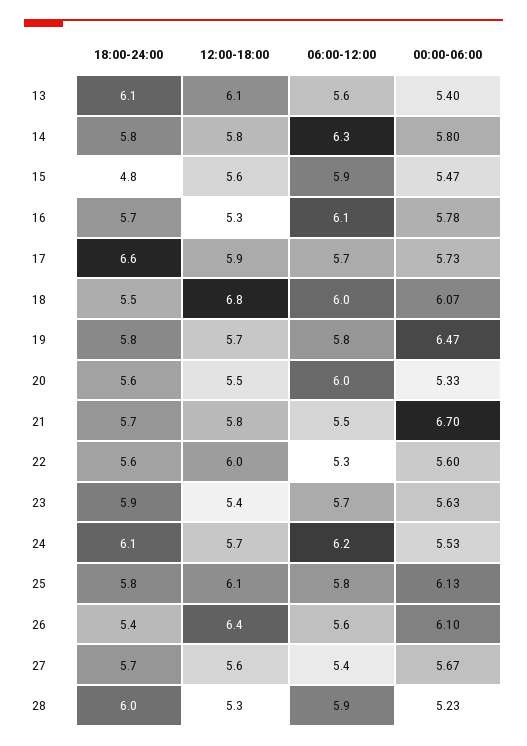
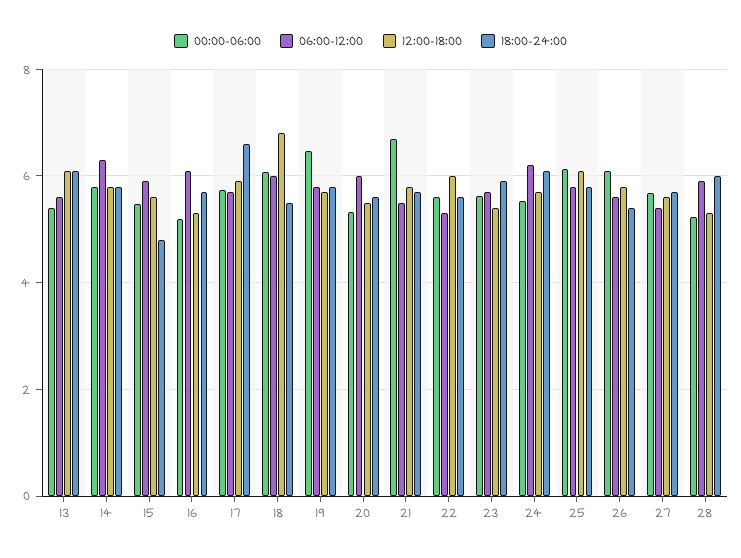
  {
    "18:00-24:00": {
      "13": 6.1,
      "14": 5.8,
      "15": 4.8,
      "16": 5.7,
      "17": 6.6,
      "18": 5.5,
      "19": 5.8,
      "20": 5.6,
      "21": 5.7,
      "22": 5.6,
      "23": 5.9,
      "24": 6.1,
      "25": 5.8,
      "26": 5.4,
      "27": 5.7,
      "28": 6
    },
    "12:00-18:00": {
      "13": 6.1,
      "14": 5.8,
      "15": 5.6,
      "16": 5.3,
      "17": 5.9,
      "18": 6.8,
      "19": 5.7,
      "20": 5.5,
      "21": 5.8,
      "22": 6,
      "23": 5.4,
      "24": 5.7,
      "25": 6.1,
-     "26": 6.4,
+     "26": 5.8,
      "27": 5.6,
      "28": 5.3
    },
    "06:00-12:00": {
      "13": 5.6,
      "14": 6.3,
      "15": 5.9,
      "16": 6.1,
      "17": 5.7,
      "18": 6,
      "19": 5.8,
      "20": 6,
      "21": 5.5,
      "22": 5.3,
      "23": 5.7,
      "24": 6.2,
      "25": 5.8,
      "26": 5.6,
      "27": 5.4,
      "28": 5.9
    },
    "00:00-06:00": {
      "13": 5.4,
      "14": 5.8,
      "15": 5.47,
-     "16": 5.78,
+     "16": 5.2,
      "17": 5.73,
      "18": 6.07,
      "19": 6.47,
      "20": 5.33,
      "21": 6.7,
      "22": 5.6,
      "23": 5.63,
      "24": 5.53,
      "25": 6.13,
      "26": 6.1,
      "27": 5.67,
      "28": 5.23
    }
  }

